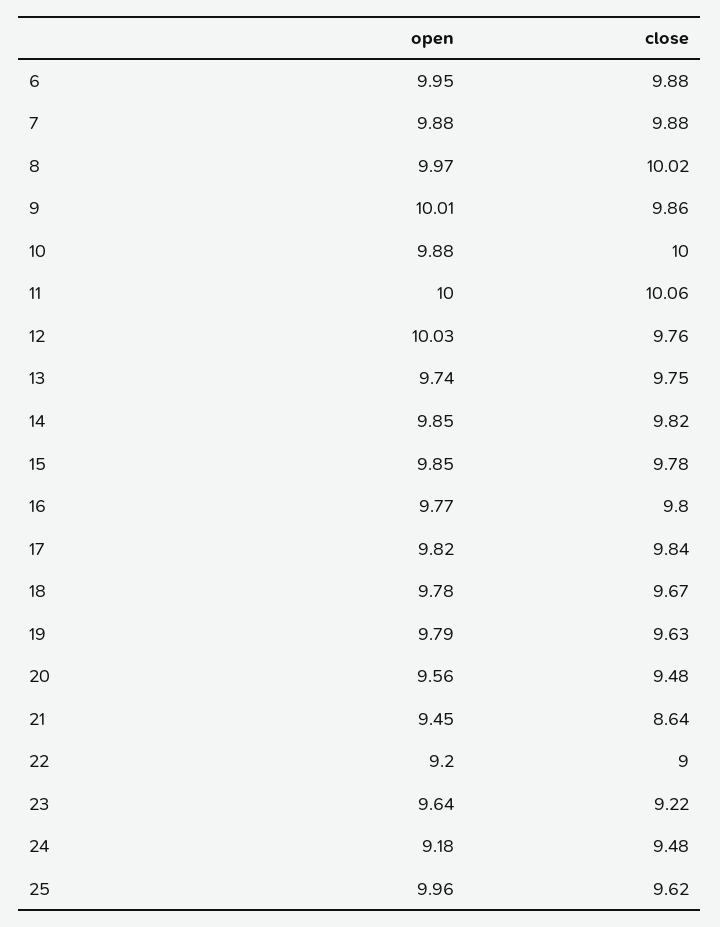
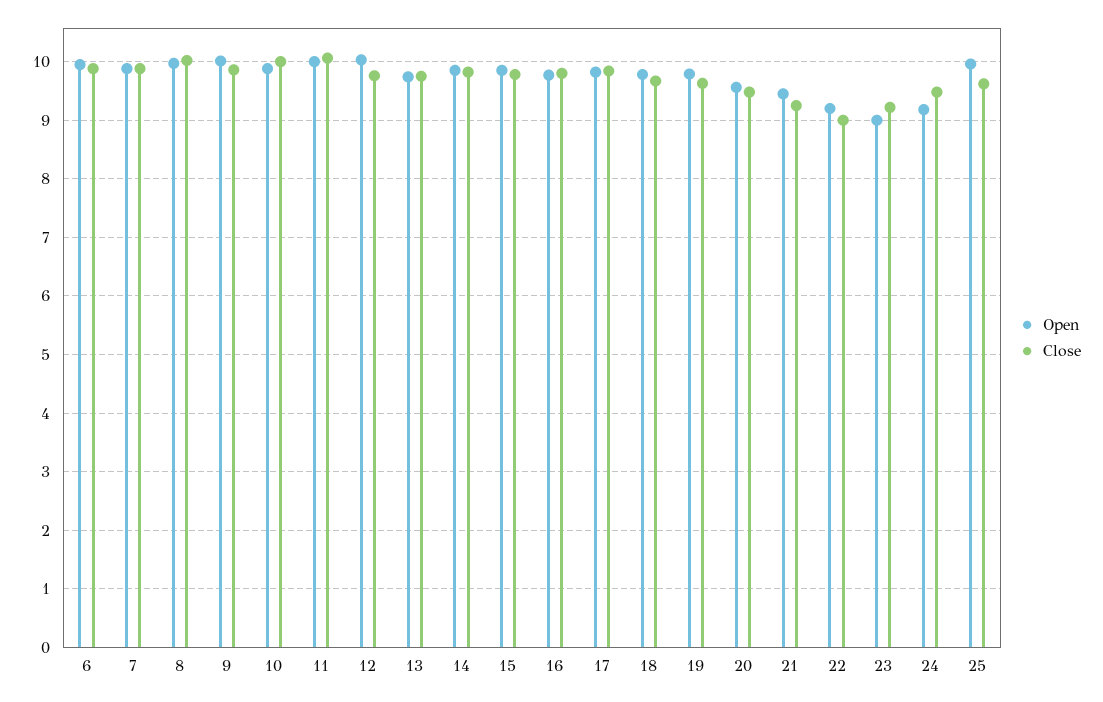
  {
    "open": {
      "6": 9.95,
      "7": 9.88,
      "8": 9.97,
      "9": 10.01,
      "10": 9.88,
      "11": 10,
      "12": 10.03,
      "13": 9.74,
      "14": 9.85,
      "15": 9.85,
      "16": 9.77,
      "17": 9.82,
      "18": 9.78,
      "19": 9.79,
      "20": 9.56,
      "21": 9.45,
      "22": 9.2,
-     "23": 9.64,
+     "23": 9,
      "24": 9.18,
      "25": 9.96
    },
    "close": {
      "6": 9.88,
      "7": 9.88,
      "8": 10.02,
      "9": 9.86,
      "10": 10,
      "11": 10.06,
      "12": 9.76,
      "13": 9.75,
      "14": 9.82,
      "15": 9.78,
      "16": 9.8,
      "17": 9.84,
      "18": 9.67,
      "19": 9.63,
      "20": 9.48,
-     "21": 8.64,
+     "21": 9.2,
      "22": 9,
      "23": 9.22,
      "24": 9.48,
      "25": 9.62
    }
  }

